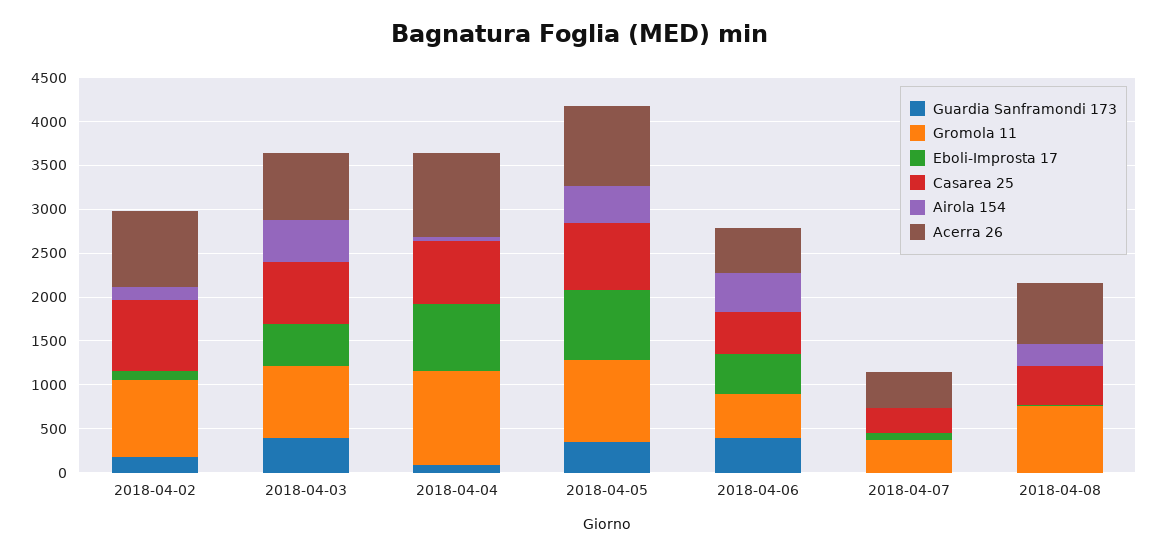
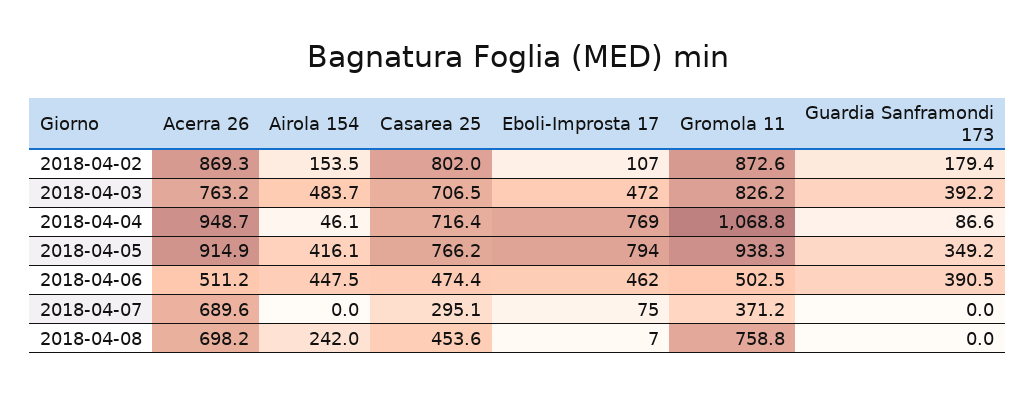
  {
    "Guardia Sanframondi 173": {
      "2018-04-02": 179.4,
      "2018-04-03": 392.2,
      "2018-04-04": 86.6,
      "2018-04-05": 349.2,
      "2018-04-06": 390.5,
      "2018-04-07": 0,
      "2018-04-08": 0
    },
    "Gromola 11": {
      "2018-04-02": 872.6,
      "2018-04-03": 826.2,
      "2018-04-04": 1068.8,
      "2018-04-05": 938.3,
      "2018-04-06": 502.5,
      "2018-04-07": 371.2,
      "2018-04-08": 758.8
    },
    "Eboli-Improsta 17": {
      "2018-04-02": 107,
      "2018-04-03": 472,
      "2018-04-04": 769,
      "2018-04-05": 794,
      "2018-04-06": 462,
      "2018-04-07": 75,
      "2018-04-08": 7
    },
    "Casarea 25": {
      "2018-04-02": 802,
      "2018-04-03": 706.5,
      "2018-04-04": 716.4,
      "2018-04-05": 766.2,
      "2018-04-06": 474.4,
      "2018-04-07": 295.1,
      "2018-04-08": 453.6
    },
    "Airola 154": {
      "2018-04-02": 153.5,
      "2018-04-03": 483.7,
      "2018-04-04": 46.1,
      "2018-04-05": 416.1,
      "2018-04-06": 447.5,
      "2018-04-07": 0,
      "2018-04-08": 242
    },
    "Acerra 26": {
      "2018-04-02": 869.3,
      "2018-04-03": 763.2,
      "2018-04-04": 948.7,
      "2018-04-05": 914.9,
      "2018-04-06": 511.2,
-     "2018-04-07": 400,
+     "2018-04-07": 689.6,
      "2018-04-08": 698.2
    }
  }

